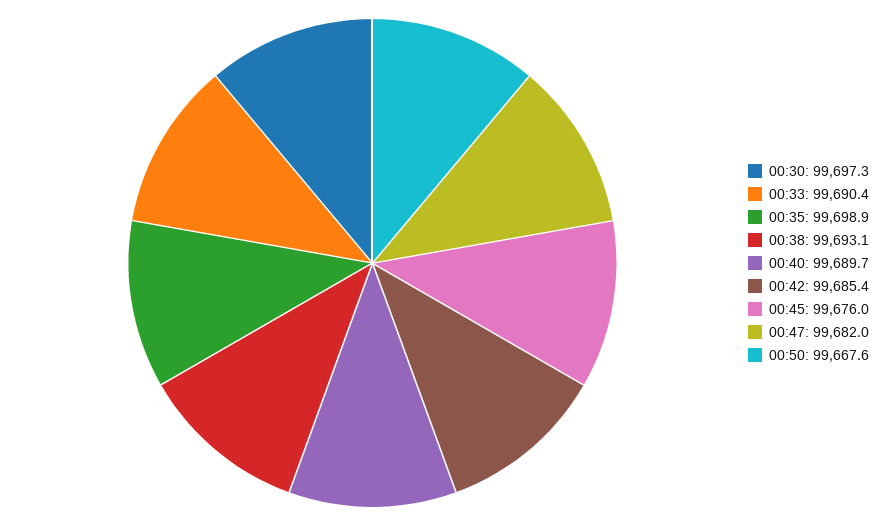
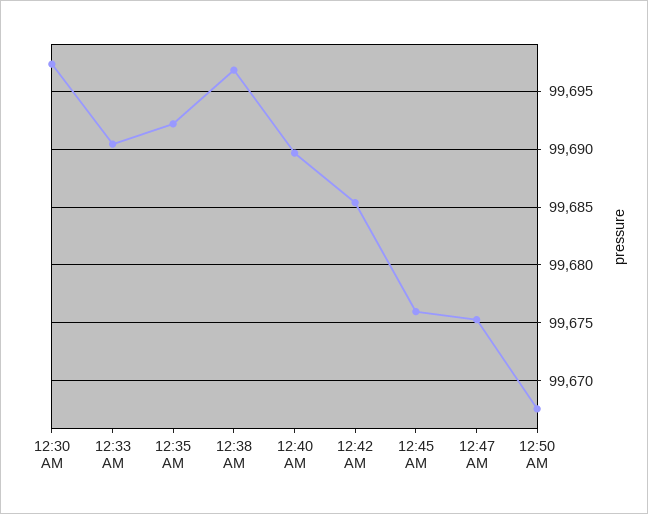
  {
    "00:30": 99697.3,
    "00:33": 99690.4,
-   "00:35": 99698.9,
+   "00:35": 99692,
-   "00:38": 99693.1,
+   "00:38": 99697,
    "00:40": 99689.7,
    "00:42": 99685.4,
    "00:45": 99676,
-   "00:47": 99682,
+   "00:47": 99675,
    "00:50": 99667.6
  }

